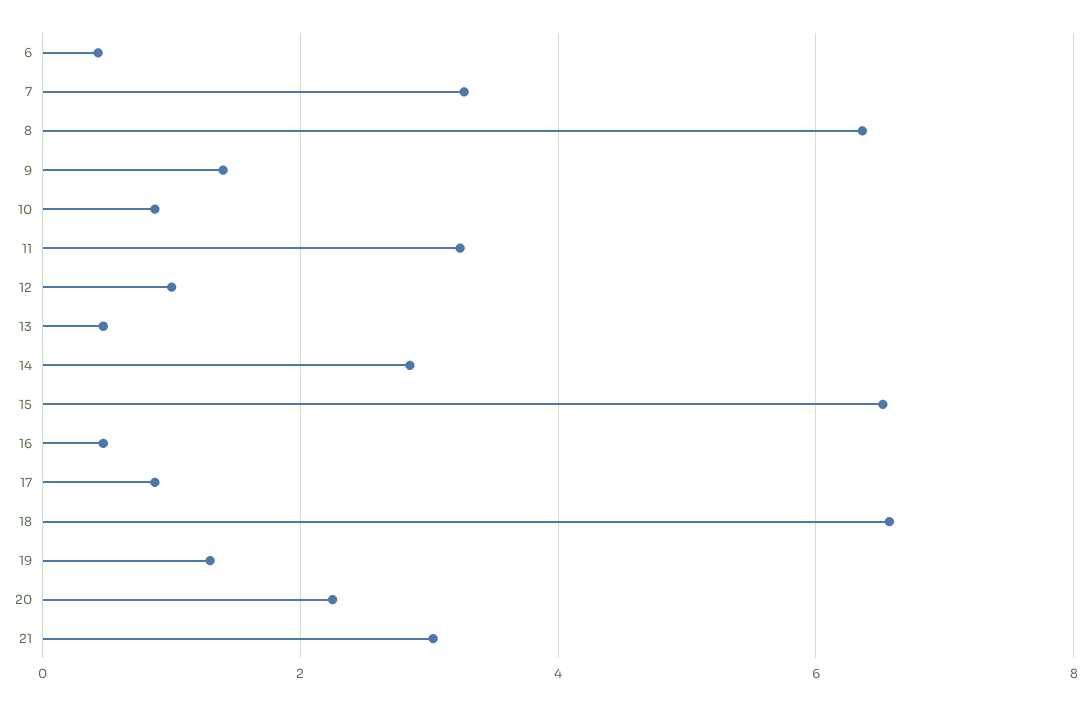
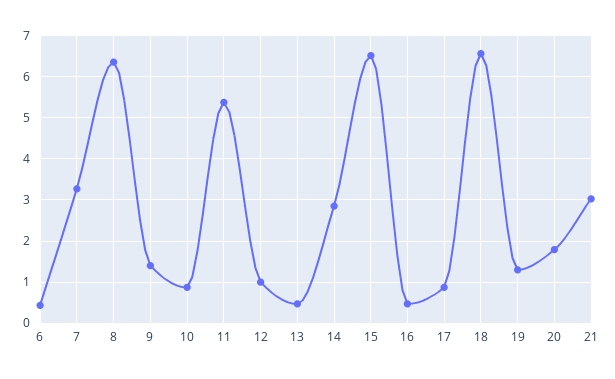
  {
    "6": 0.4,
    "7": 3.2,
    "8": 6.4,
    "9": 1.4,
    "10": 0.8,
-   "11": 3.2,
+   "11": 5.4,
    "12": 1,
    "13": 0.4,
    "14": 2.8,
    "15": 6.6,
    "16": 0.4,
    "17": 0.8,
    "18": 6.6,
    "19": 1.4,
-   "20": 2.2,
+   "20": 1.8,
    "21": 3
  }

